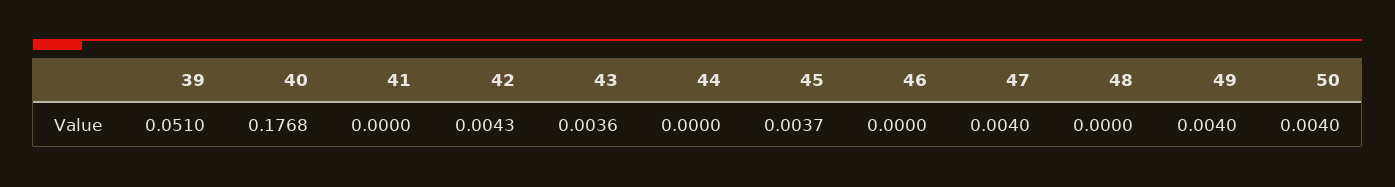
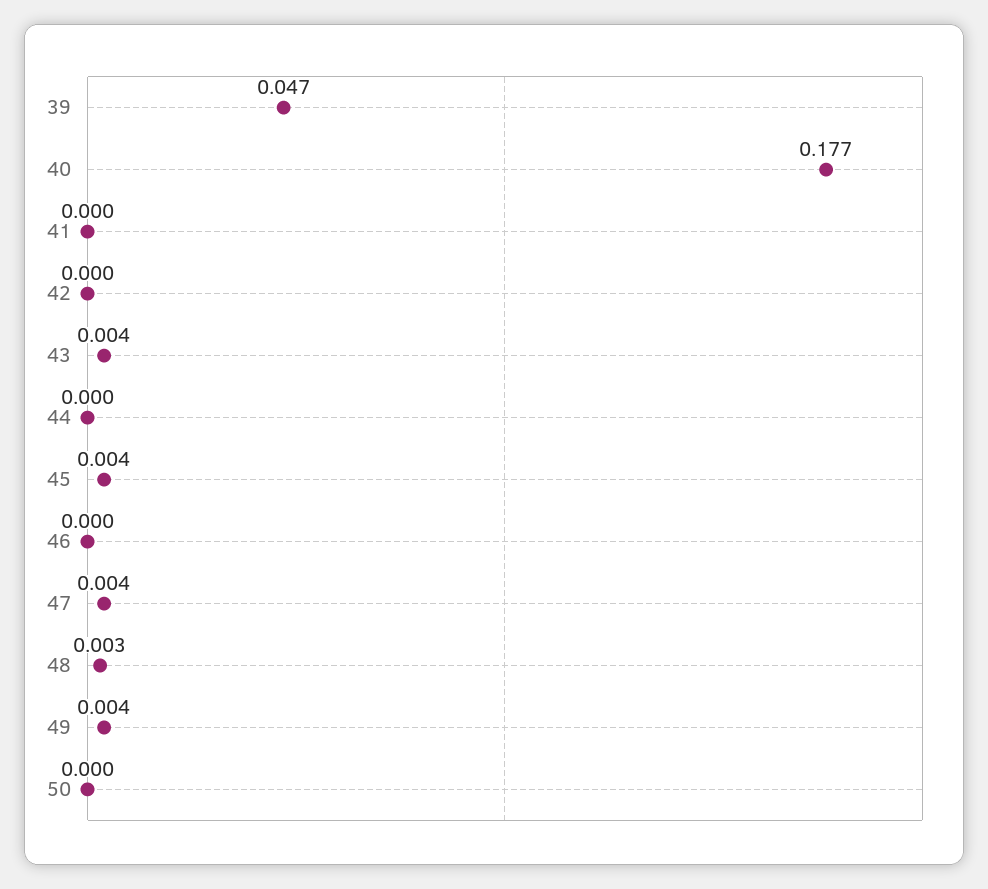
  {
-   "39": 0.051,
+   "39": 0.047,
    "40": 0.1768,
    "41": 0,
-   "42": 0.0043,
+   "42": 0,
    "43": 0.0036,
    "44": 0,
    "45": 0.0037,
    "46": 0,
    "47": 0.004,
-   "48": 0,
+   "48": 0.003,
    "49": 0.004,
-   "50": 0.004
+   "50": 0
  }

